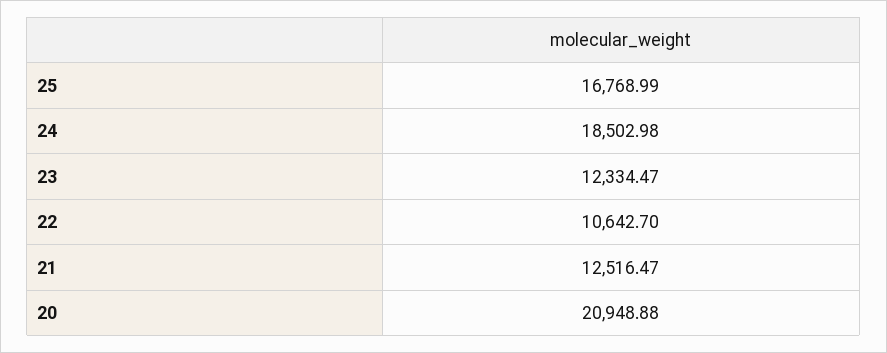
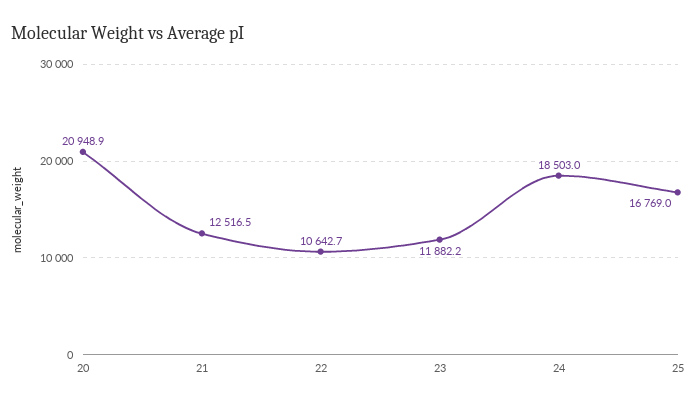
  {
    "25": 16768.99,
    "24": 18502.98,
-   "23": 12334.47,
+   "23": 11882.2,
    "22": 10642.7,
    "21": 12516.47,
    "20": 20948.88
  }

